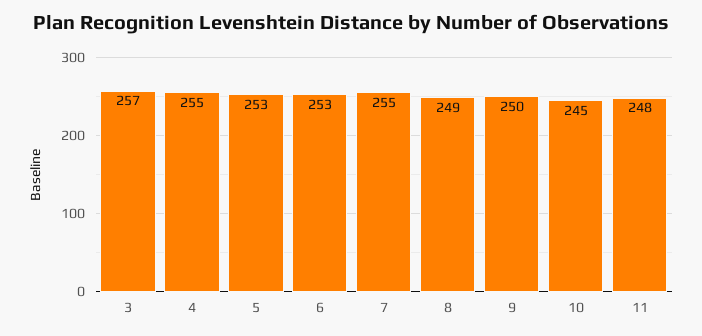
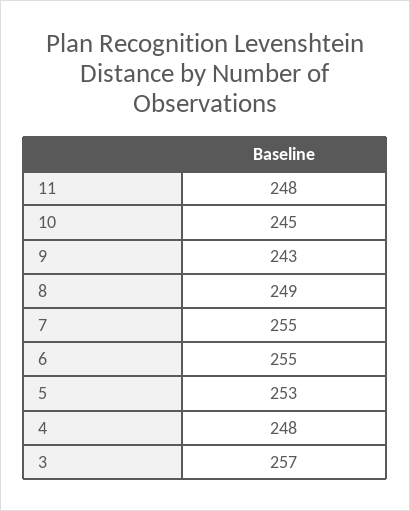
  {
    "3": 257,
-   "4": 255,
+   "4": 248,
    "5": 253,
-   "6": 253,
+   "6": 255,
    "7": 255,
    "8": 249,
-   "9": 250,
+   "9": 243,
    "10": 245,
    "11": 248
  }

